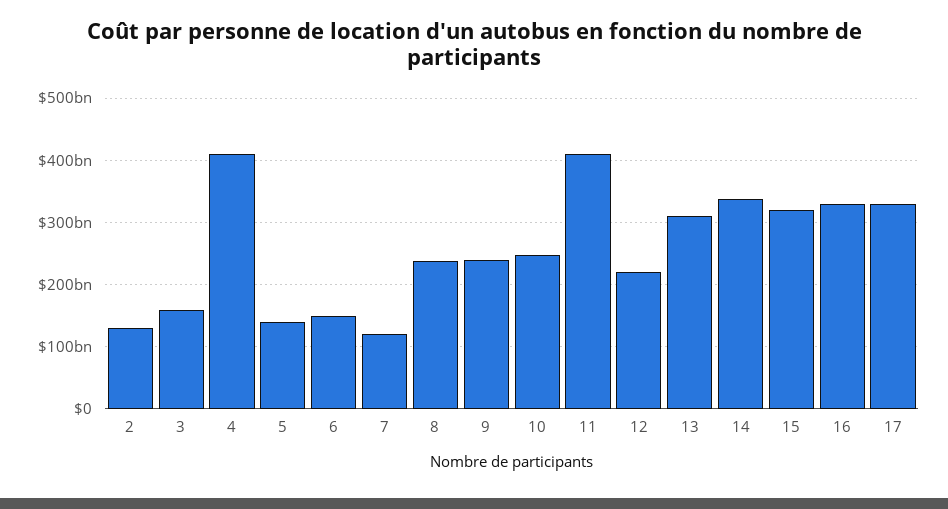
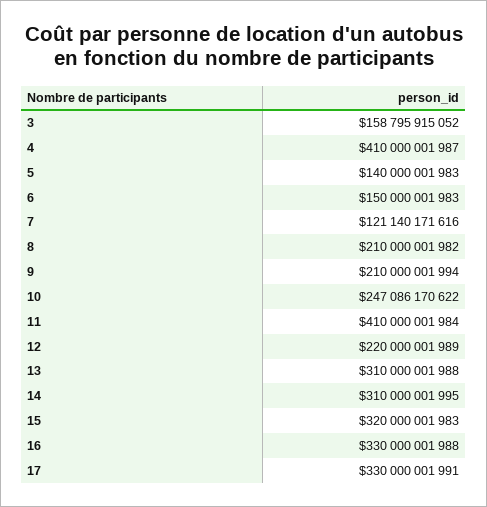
  {
-   "2": 130000000000,
    "3": 158795915052,
    "4": 410000001987,
    "5": 140000001983,
    "6": 150000001983,
    "7": 121140171616,
-   "8": 240000000000,
+   "8": 210000001982,
-   "9": 240000000000,
+   "9": 210000001994,
    "10": 247086170622,
    "11": 410000001984,
    "12": 220000001989,
    "13": 310000001988,
-   "14": 340000000000,
+   "14": 310000001995,
    "15": 320000001983,
    "16": 330000001988,
    "17": 330000001991
  }

